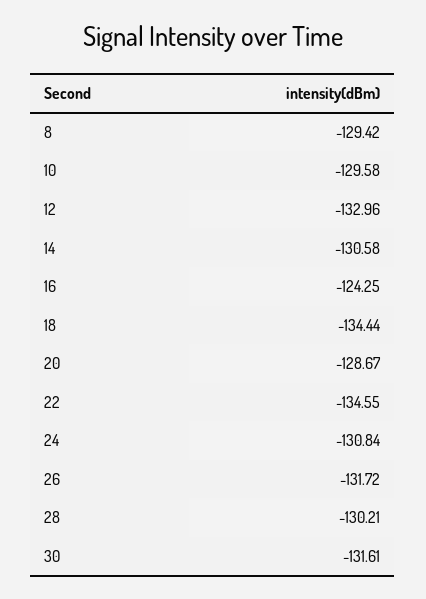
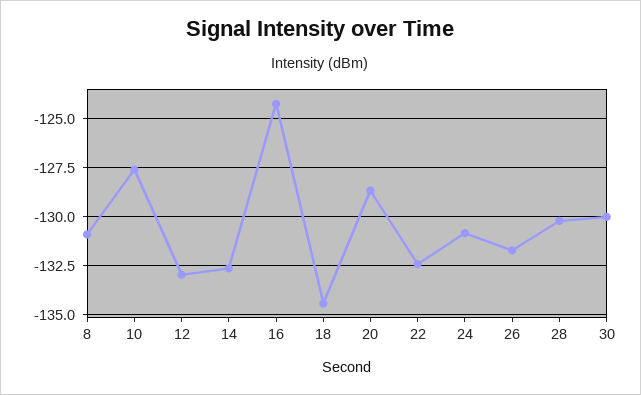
  {
-   "8": -129.42,
+   "8": -131,
-   "10": -129.58,
+   "10": -127.5,
    "12": -132.96,
-   "14": -130.58,
+   "14": -132.5,
    "16": -124.25,
    "18": -134.44,
    "20": -128.67,
-   "22": -134.55,
+   "22": -132.5,
    "24": -130.84,
    "26": -131.72,
    "28": -130.21,
-   "30": -131.61
+   "30": -130
  }

